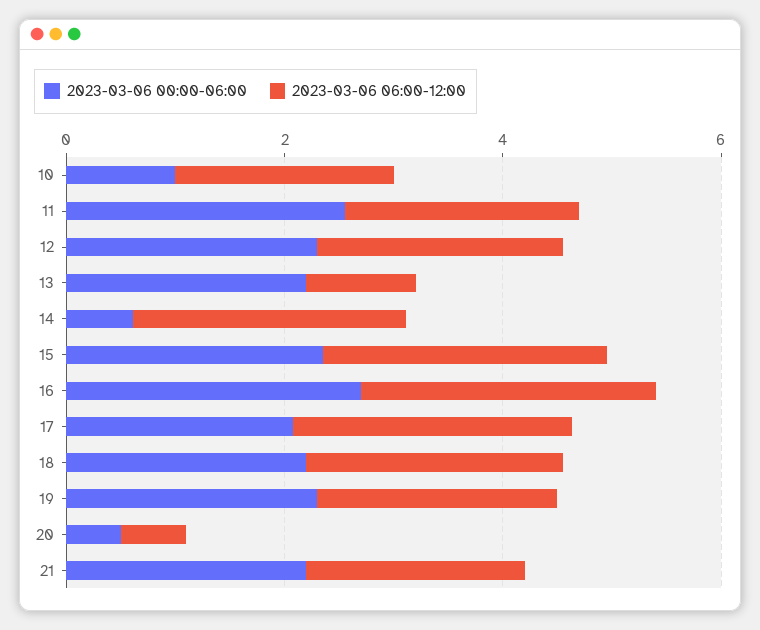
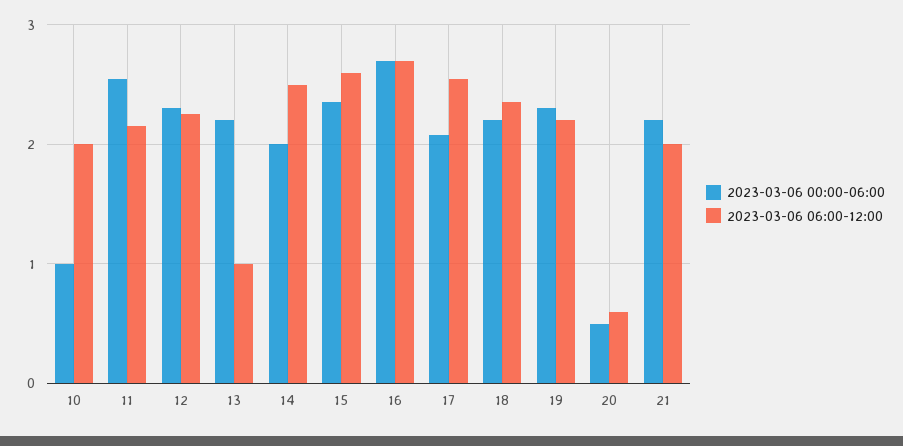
  {
    "2023-03-06 00:00-06:00": {
      "10": 1,
      "11": 2.6,
      "12": 2.3,
      "13": 2.2,
-     "14": 0.5,
+     "14": 2,
      "15": 2.4,
      "16": 2.7,
      "17": 2.1,
      "18": 2.2,
      "19": 2.3,
      "20": 0.5,
      "21": 2.2
    },
    "2023-03-06 06:00-12:00": {
      "10": 2,
      "11": 2.2,
      "12": 2.3,
      "13": 1,
      "14": 2.5,
      "15": 2.6,
      "16": 2.7,
      "17": 2.6,
      "18": 2.4,
      "19": 2.2,
      "20": 0.6,
      "21": 2
    }
  }

